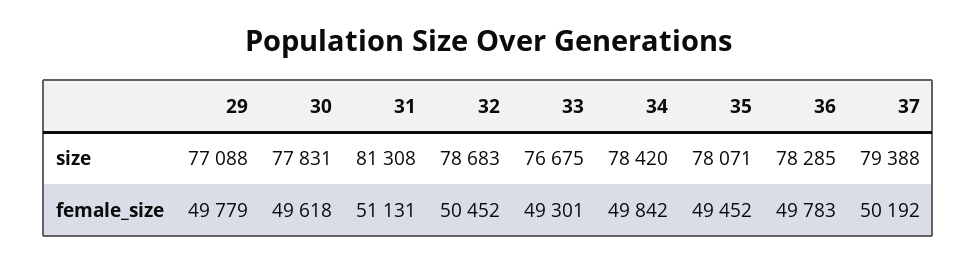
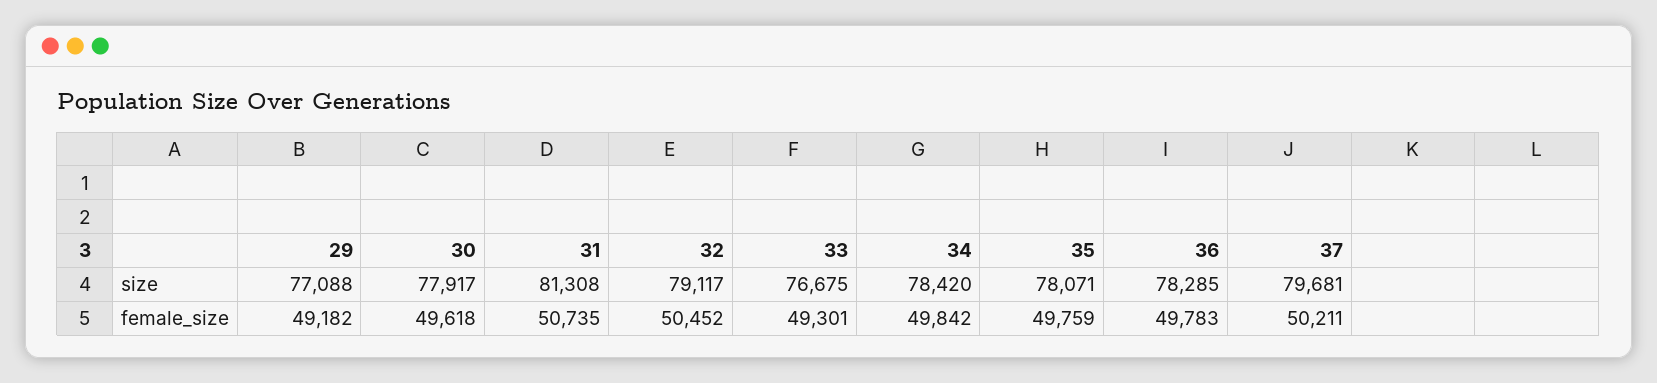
  {
    "29": {
      "size": 77088,
-     "female_size": 49779
+     "female_size": 49182
    },
    "30": {
-     "size": 77831,
+     "size": 77917,
      "female_size": 49618
    },
    "31": {
      "size": 81308,
-     "female_size": 51131
+     "female_size": 50735
    },
    "32": {
-     "size": 78683,
+     "size": 79117,
      "female_size": 50452
    },
    "33": {
      "size": 76675,
      "female_size": 49301
    },
    "34": {
      "size": 78420,
      "female_size": 49842
    },
    "35": {
      "size": 78071,
-     "female_size": 49452
+     "female_size": 49759
    },
    "36": {
      "size": 78285,
      "female_size": 49783
    },
    "37": {
-     "size": 79388,
+     "size": 79681,
-     "female_size": 50192
+     "female_size": 50211
    }
  }

